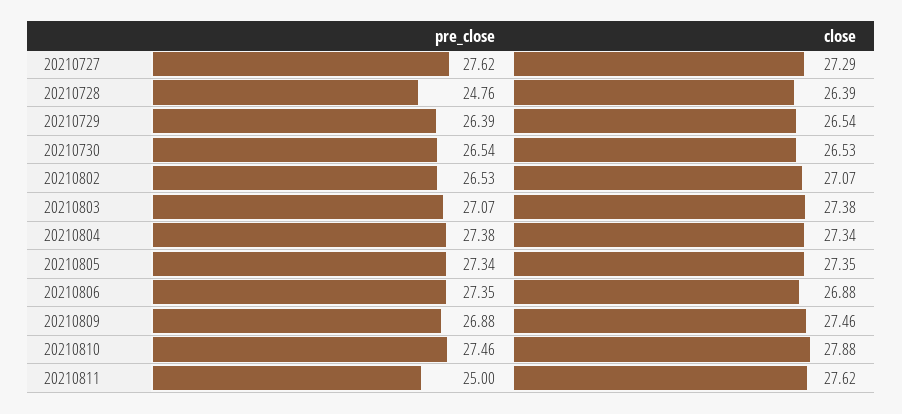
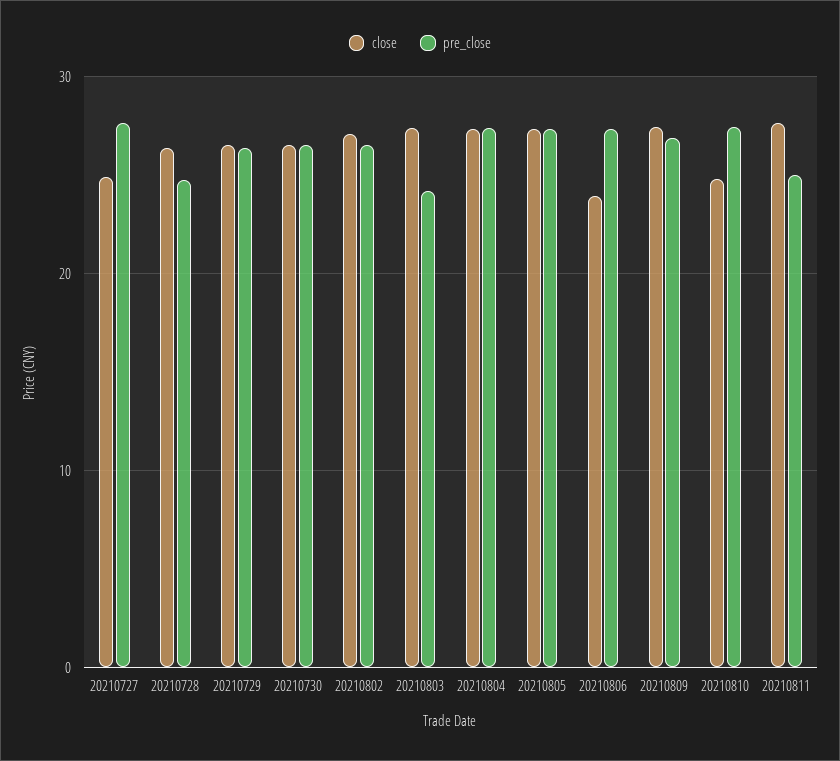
  {
    "pre_close": {
      "20210727": 27.62,
      "20210728": 24.76,
      "20210729": 26.39,
      "20210730": 26.54,
      "20210802": 26.53,
-     "20210803": 27.07,
+     "20210803": 24,
      "20210804": 27.38,
      "20210805": 27.34,
      "20210806": 27.35,
      "20210809": 26.88,
      "20210810": 27.46,
      "20210811": 25
    },
    "close": {
-     "20210727": 27.29,
+     "20210727": 25,
      "20210728": 26.39,
      "20210729": 26.54,
      "20210730": 26.53,
      "20210802": 27.07,
      "20210803": 27.38,
      "20210804": 27.34,
      "20210805": 27.35,
-     "20210806": 26.88,
+     "20210806": 24,
      "20210809": 27.46,
-     "20210810": 27.88,
+     "20210810": 25,
      "20210811": 27.62
    }
  }

